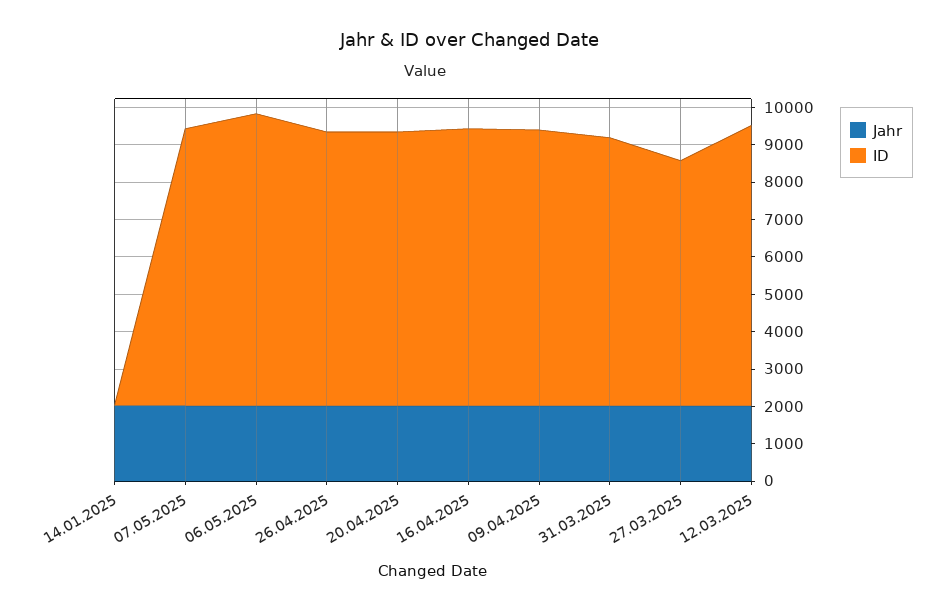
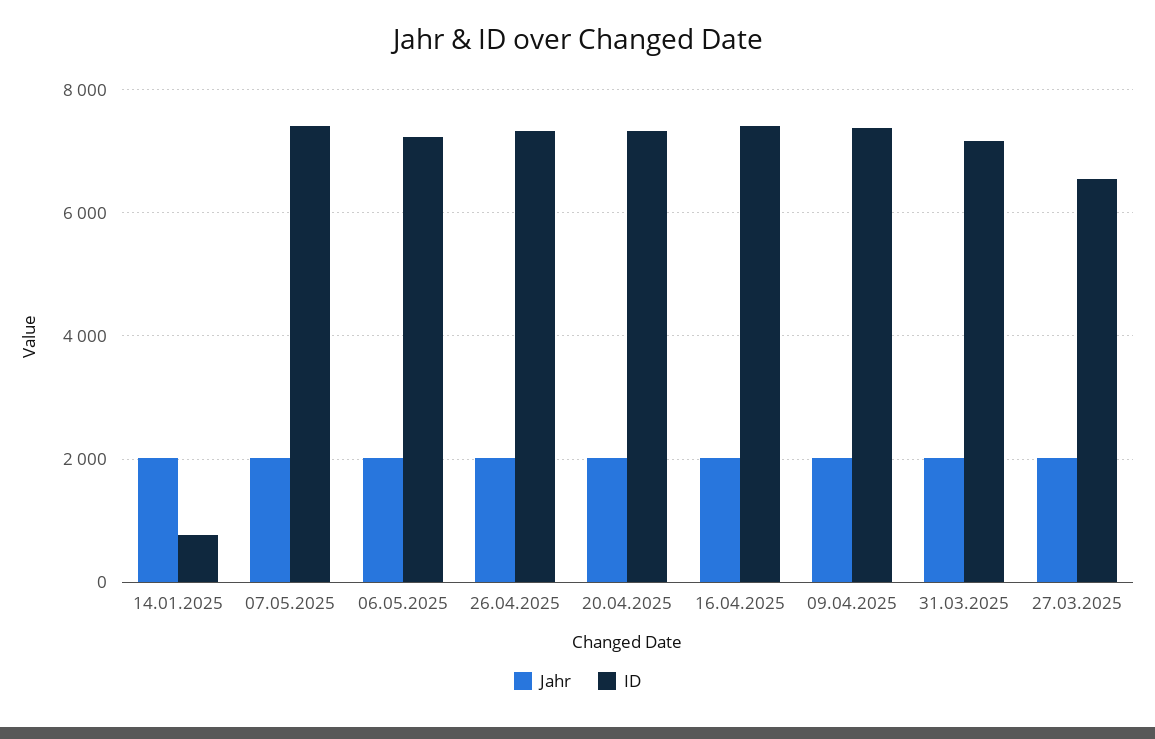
  {
    "Jahr": {
      "14.01.2025": 2000,
      "07.05.2025": 2000,
      "06.05.2025": 2000,
      "26.04.2025": 2000,
      "20.04.2025": 2000,
      "16.04.2025": 2000,
      "09.04.2025": 2000,
      "31.03.2025": 2000,
-     "27.03.2025": 2000,
+     "27.03.2025": 2000
-     "12.03.2025": 2000
    },
    "ID": {
-     "14.01.2025": 0,
+     "14.01.2025": 800,
      "07.05.2025": 7400,
-     "06.05.2025": 7750,
+     "06.05.2025": 7200,
      "26.04.2025": 7400,
      "20.04.2025": 7400,
      "16.04.2025": 7400,
      "09.04.2025": 7400,
      "31.03.2025": 7200,
-     "27.03.2025": 6600,
+     "27.03.2025": 6600
-     "12.03.2025": 7500
    }
  }

